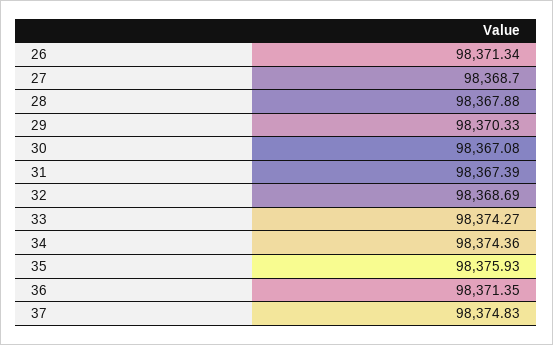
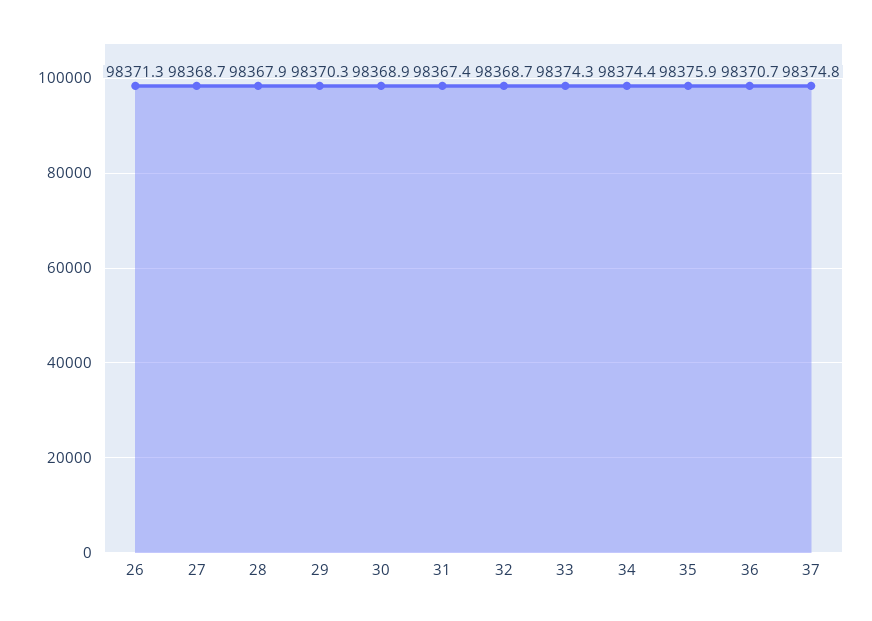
  {
    "26": 98371.34,
    "27": 98368.7,
    "28": 98367.88,
    "29": 98370.33,
-   "30": 98367.08,
+   "30": 98368.9,
    "31": 98367.39,
    "32": 98368.69,
    "33": 98374.27,
    "34": 98374.36,
    "35": 98375.93,
-   "36": 98371.35,
+   "36": 98370.7,
    "37": 98374.83
  }

